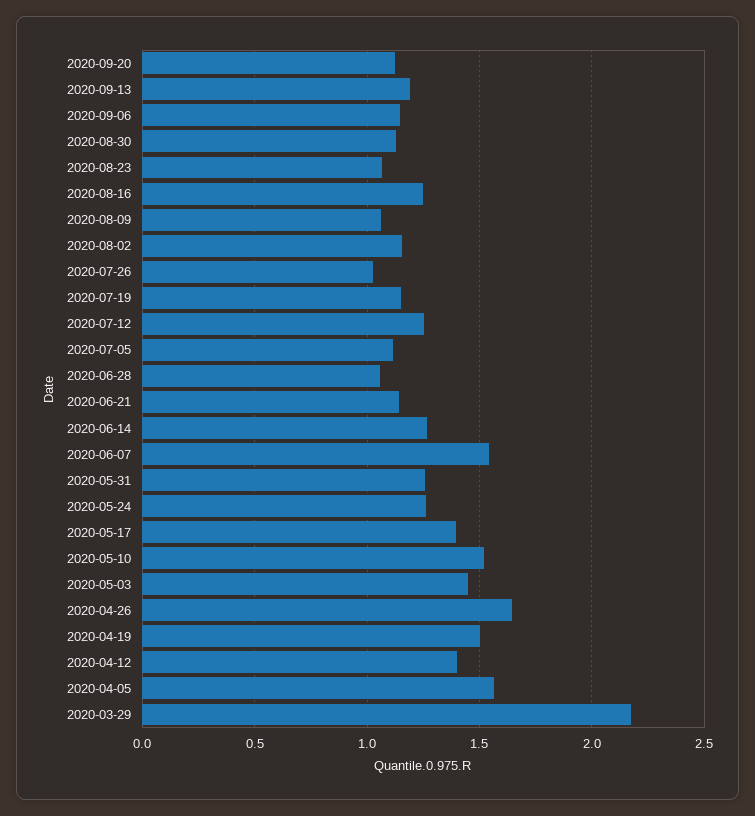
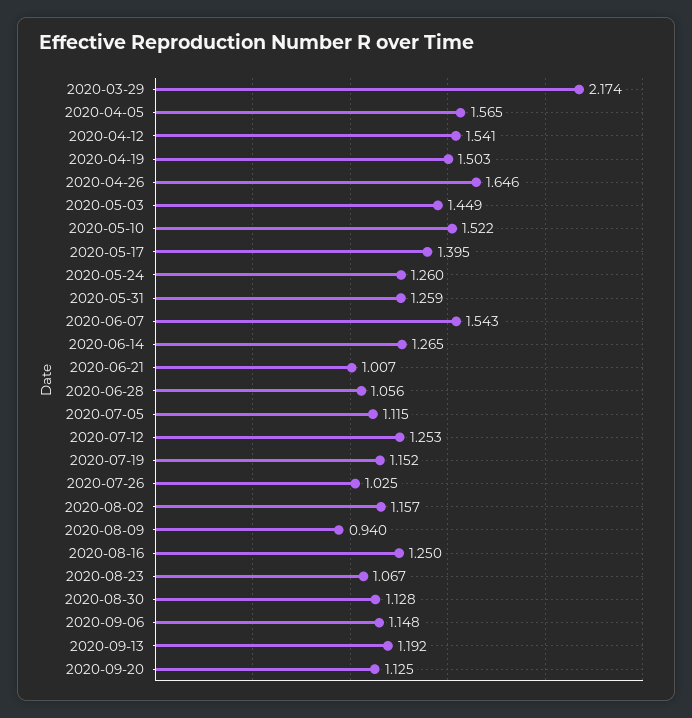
  {
    "2020-09-20": 1.125,
    "2020-09-13": 1.192,
    "2020-09-06": 1.148,
    "2020-08-30": 1.128,
    "2020-08-23": 1.067,
    "2020-08-16": 1.25,
-   "2020-08-09": 1.05,
+   "2020-08-09": 0.94,
    "2020-08-02": 1.157,
    "2020-07-26": 1.025,
    "2020-07-19": 1.152,
    "2020-07-12": 1.253,
    "2020-07-05": 1.115,
    "2020-06-28": 1.056,
-   "2020-06-21": 1.15,
+   "2020-06-21": 1.007,
    "2020-06-14": 1.265,
    "2020-06-07": 1.543,
    "2020-05-31": 1.259,
    "2020-05-24": 1.26,
    "2020-05-17": 1.395,
    "2020-05-10": 1.522,
    "2020-05-03": 1.449,
    "2020-04-26": 1.646,
    "2020-04-19": 1.503,
-   "2020-04-12": 1.4,
+   "2020-04-12": 1.541,
    "2020-04-05": 1.565,
    "2020-03-29": 2.174
  }

